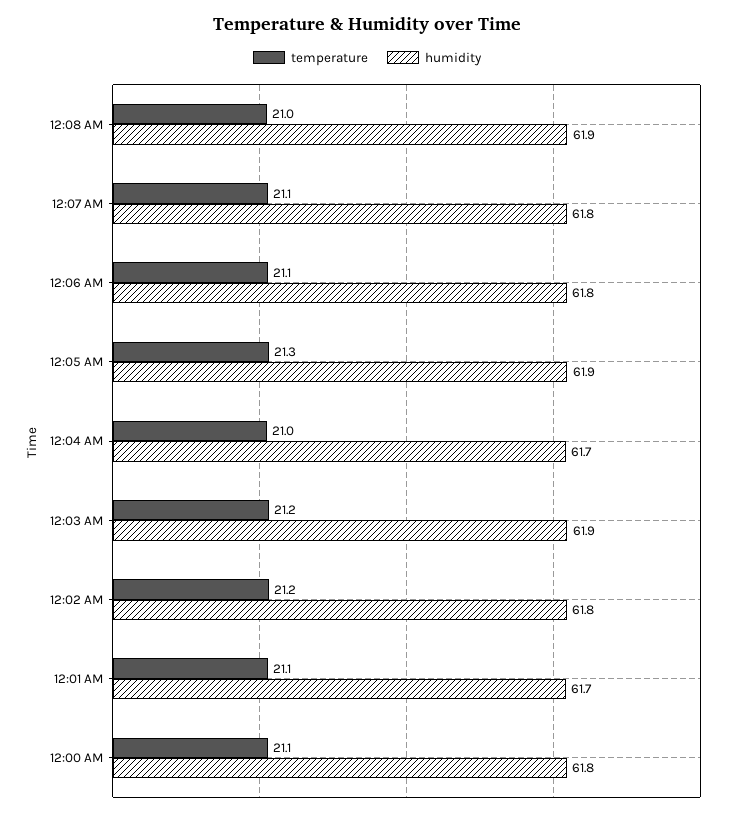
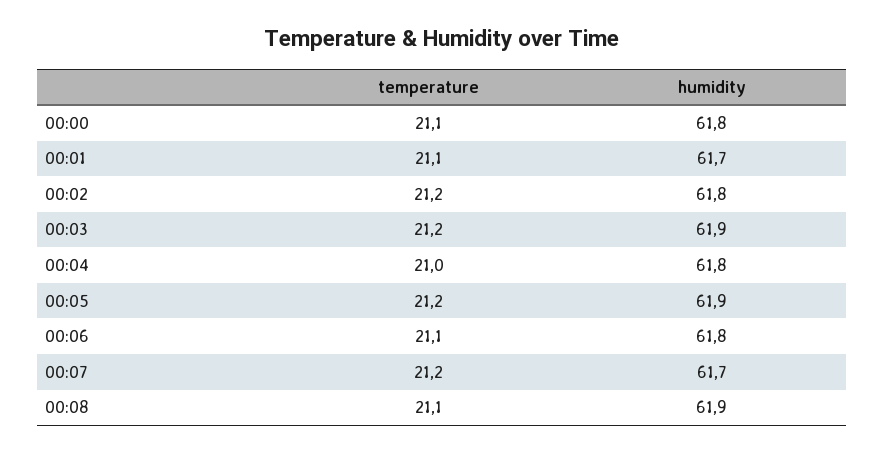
  {
    "temperature": {
-     "12:08 AM": 21,
+     "12:08 AM": 21.1,
-     "12:07 AM": 21.1,
+     "12:07 AM": 21.2,
      "12:06 AM": 21.1,
-     "12:05 AM": 21.3,
+     "12:05 AM": 21.2,
      "12:04 AM": 21,
      "12:03 AM": 21.2,
      "12:02 AM": 21.2,
      "12:01 AM": 21.1,
      "12:00 AM": 21.1
    },
    "humidity": {
      "12:08 AM": 61.9,
-     "12:07 AM": 61.8,
+     "12:07 AM": 61.7,
      "12:06 AM": 61.8,
      "12:05 AM": 61.9,
-     "12:04 AM": 61.7,
+     "12:04 AM": 61.8,
      "12:03 AM": 61.9,
      "12:02 AM": 61.8,
      "12:01 AM": 61.7,
      "12:00 AM": 61.8
    }
  }

